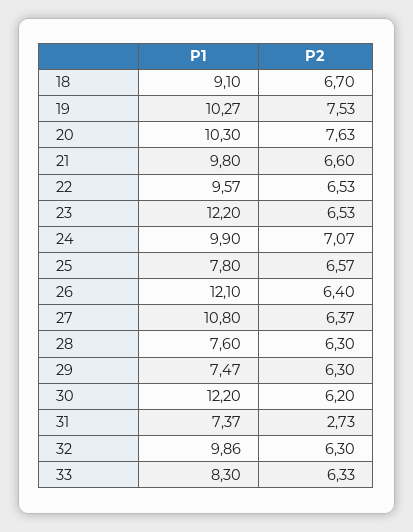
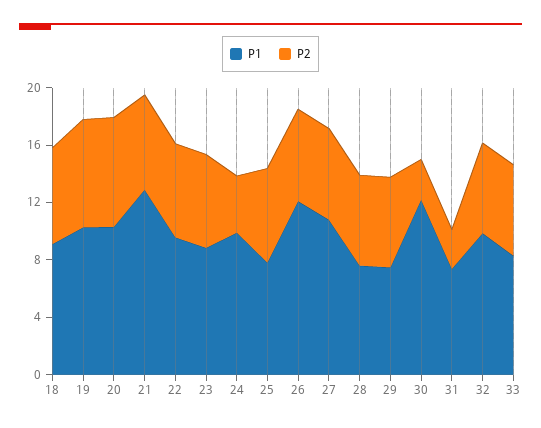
  {
    "P1": {
      "18": 9.1,
      "19": 10.27,
      "20": 10.3,
-     "21": 9.8,
+     "21": 13,
      "22": 9.57,
-     "23": 12.2,
+     "23": 9,
      "24": 9.9,
      "25": 7.8,
      "26": 12.1,
      "27": 10.8,
      "28": 7.6,
      "29": 7.47,
      "30": 12.2,
      "31": 7.37,
      "32": 9.86,
      "33": 8.3
    },
    "P2": {
      "18": 6.7,
      "19": 7.53,
      "20": 7.63,
      "21": 6.6,
      "22": 6.53,
      "23": 6.53,
-     "24": 7.07,
+     "24": 4,
      "25": 6.57,
      "26": 6.4,
      "27": 6.37,
      "28": 6.3,
      "29": 6.3,
-     "30": 6.2,
+     "30": 3,
      "31": 2.73,
      "32": 6.3,
      "33": 6.33
    }
  }

